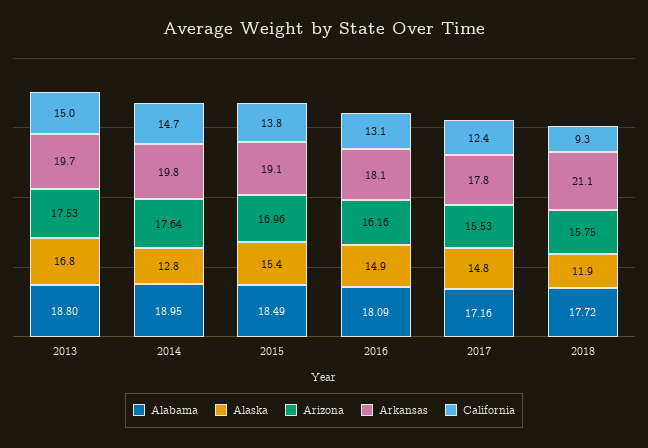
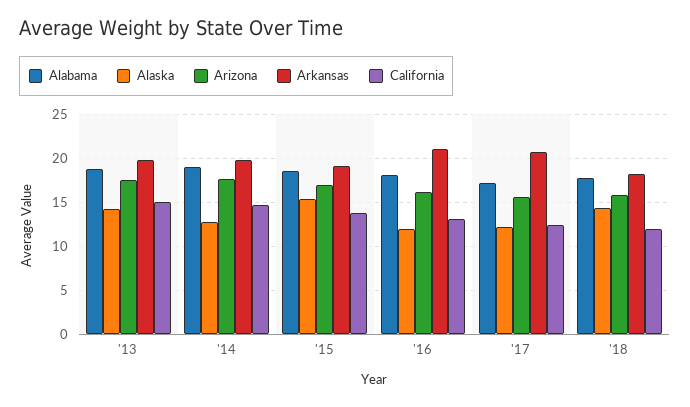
  {
    "Alabama": {
      "2013": 18.8,
      "2014": 18.95,
      "2015": 18.49,
      "2016": 18.09,
      "2017": 17.16,
      "2018": 17.72
    },
    "Alaska": {
-     "2013": 16.8,
+     "2013": 14,
      "2014": 12.8,
      "2015": 15.4,
-     "2016": 14.9,
+     "2016": 12,
-     "2017": 14.8,
+     "2017": 12,
-     "2018": 11.9
+     "2018": 14
    },
    "Arizona": {
      "2013": 17.53,
      "2014": 17.64,
      "2015": 16.96,
      "2016": 16.16,
      "2017": 15.53,
      "2018": 15.75
    },
    "Arkansas": {
      "2013": 19.7,
      "2014": 19.8,
      "2015": 19.1,
-     "2016": 18.1,
+     "2016": 21,
-     "2017": 17.8,
+     "2017": 21,
-     "2018": 21.1
+     "2018": 18
    },
    "California": {
      "2013": 15,
      "2014": 14.7,
      "2015": 13.8,
      "2016": 13.1,
      "2017": 12.4,
-     "2018": 9.3
+     "2018": 12
    }
  }

